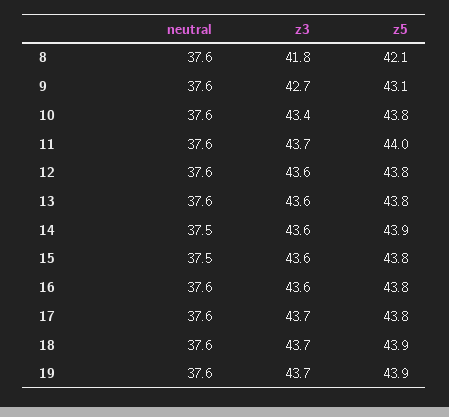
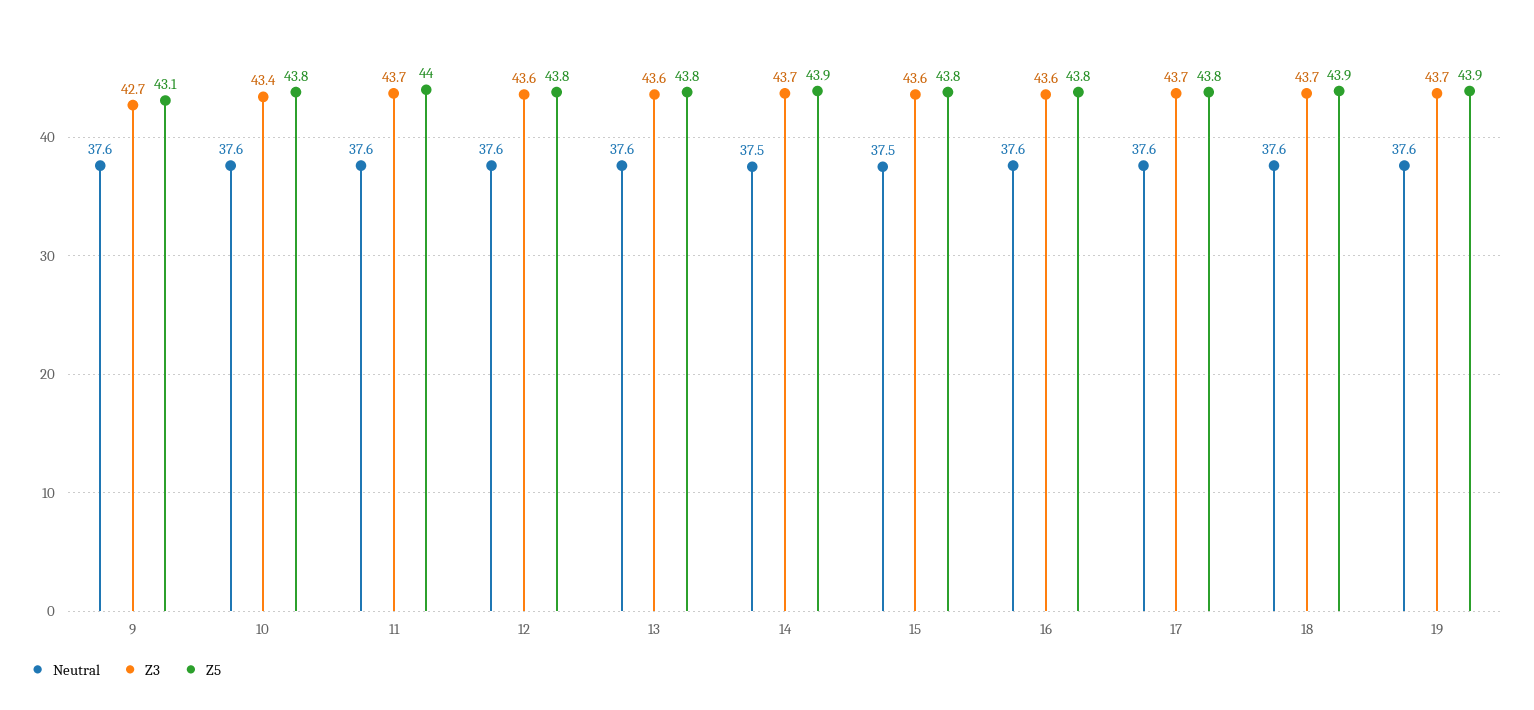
  {
    "neutral": {
-     "8": 37.6,
      "9": 37.6,
      "10": 37.6,
      "11": 37.6,
      "12": 37.6,
      "13": 37.6,
      "14": 37.5,
      "15": 37.5,
      "16": 37.6,
      "17": 37.6,
      "18": 37.6,
      "19": 37.6
    },
    "z3": {
-     "8": 41.8,
      "9": 42.7,
      "10": 43.4,
      "11": 43.7,
      "12": 43.6,
      "13": 43.6,
-     "14": 43.6,
+     "14": 43.7,
      "15": 43.6,
      "16": 43.6,
      "17": 43.7,
      "18": 43.7,
      "19": 43.7
    },
    "z5": {
-     "8": 42.1,
      "9": 43.1,
      "10": 43.8,
      "11": 44,
      "12": 43.8,
      "13": 43.8,
      "14": 43.9,
      "15": 43.8,
      "16": 43.8,
      "17": 43.8,
      "18": 43.9,
      "19": 43.9
    }
  }

